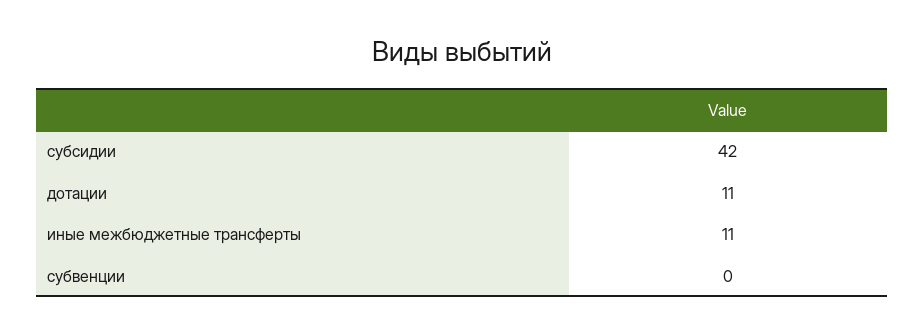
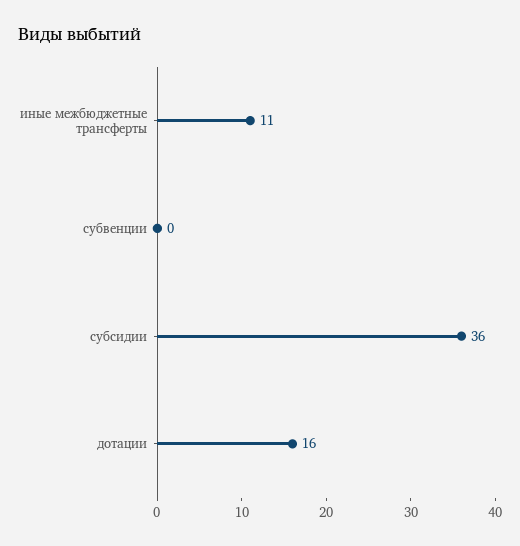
  {
-   "субсидии": 42,
+   "субсидии": 36,
-   "дотации": 11,
+   "дотации": 16,
    "иные межбюджетные трансферты": 11,
    "субвенции": 0
  }

